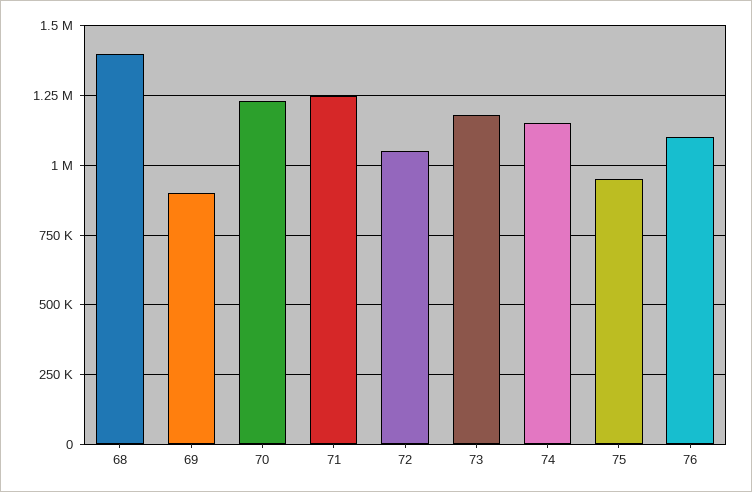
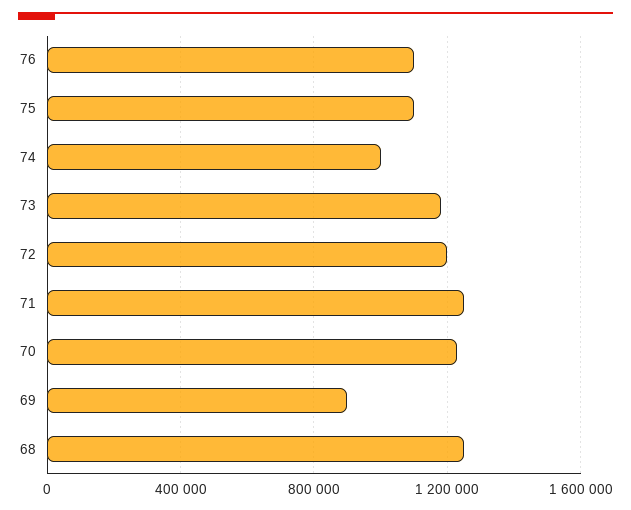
  {
-   "68": 1400000,
+   "68": 1250000,
    "69": 900000,
    "70": 1225000,
    "71": 1250000,
-   "72": 1050000,
+   "72": 1200000,
    "73": 1175000,
-   "74": 1150000,
+   "74": 1000000,
-   "75": 950000,
+   "75": 1100000,
    "76": 1100000
  }

